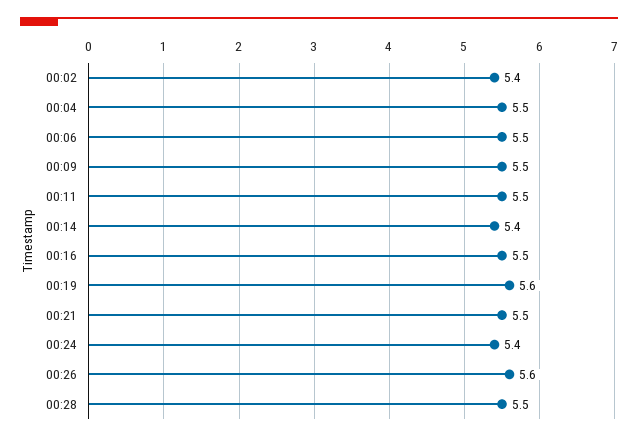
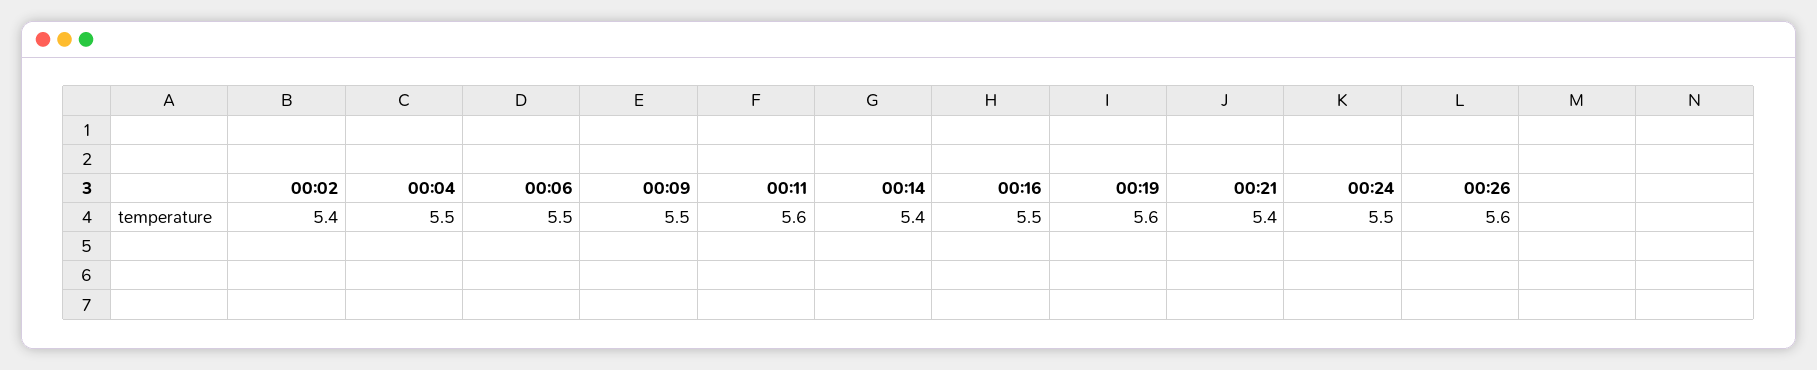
  {
    "00:02": 5.4,
    "00:04": 5.5,
    "00:06": 5.5,
    "00:09": 5.5,
-   "00:11": 5.5,
+   "00:11": 5.6,
    "00:14": 5.4,
    "00:16": 5.5,
    "00:19": 5.6,
-   "00:21": 5.5,
+   "00:21": 5.4,
-   "00:24": 5.4,
+   "00:24": 5.5,
-   "00:26": 5.6,
+   "00:26": 5.6
-   "00:28": 5.5
  }

